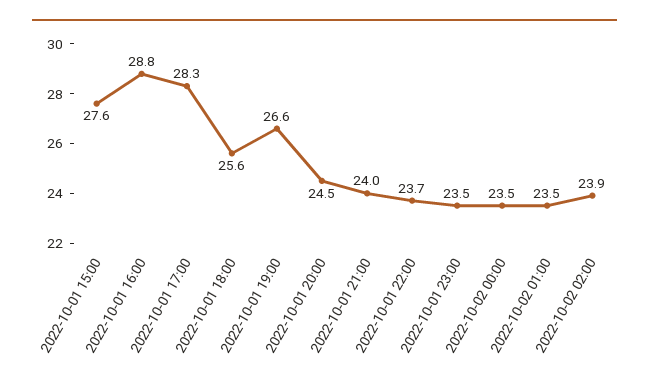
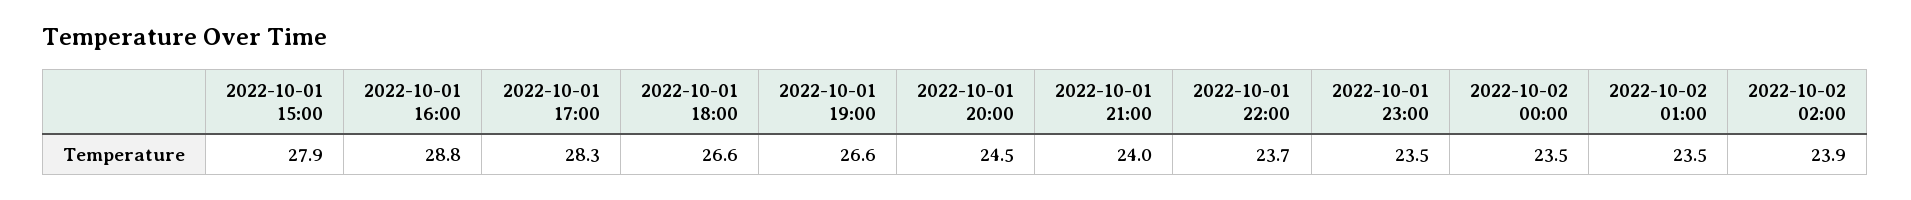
  {
-   "2022-10-01 15:00": 27.6,
+   "2022-10-01 15:00": 27.9,
    "2022-10-01 16:00": 28.8,
    "2022-10-01 17:00": 28.3,
-   "2022-10-01 18:00": 25.6,
+   "2022-10-01 18:00": 26.6,
    "2022-10-01 19:00": 26.6,
    "2022-10-01 20:00": 24.5,
    "2022-10-01 21:00": 24,
    "2022-10-01 22:00": 23.7,
    "2022-10-01 23:00": 23.5,
    "2022-10-02 00:00": 23.5,
    "2022-10-02 01:00": 23.5,
    "2022-10-02 02:00": 23.9
  }

